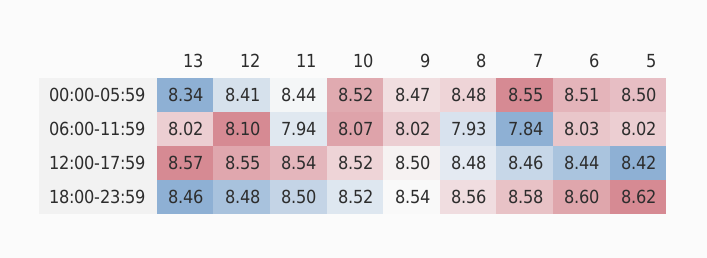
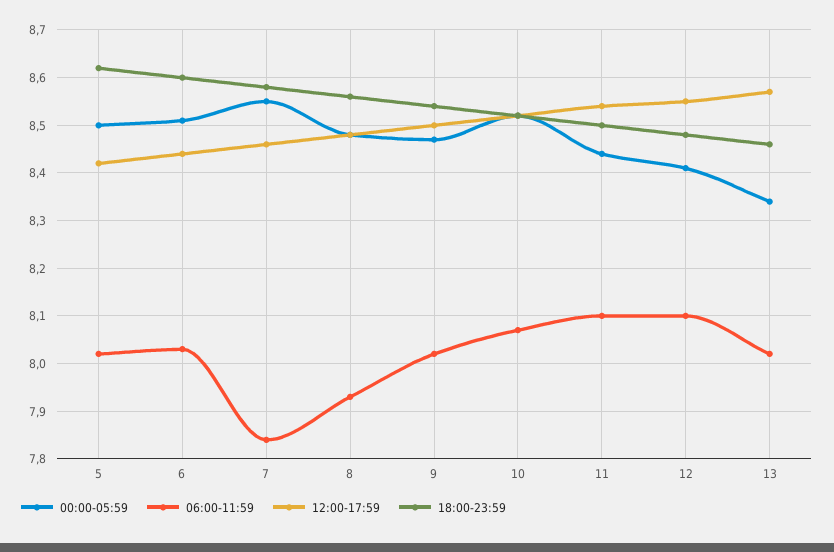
  {
    "00:00-05:59": {
      "13": 8.34,
      "12": 8.41,
      "11": 8.44,
      "10": 8.52,
      "9": 8.47,
      "8": 8.48,
      "7": 8.55,
      "6": 8.51,
      "5": 8.5
    },
    "06:00-11:59": {
      "13": 8.02,
      "12": 8.1,
-     "11": 7.94,
+     "11": 8.1,
      "10": 8.07,
      "9": 8.02,
      "8": 7.93,
      "7": 7.84,
      "6": 8.03,
      "5": 8.02
    },
    "12:00-17:59": {
      "13": 8.57,
      "12": 8.55,
      "11": 8.54,
      "10": 8.52,
      "9": 8.5,
      "8": 8.48,
      "7": 8.46,
      "6": 8.44,
      "5": 8.42
    },
    "18:00-23:59": {
      "13": 8.46,
      "12": 8.48,
      "11": 8.5,
      "10": 8.52,
      "9": 8.54,
      "8": 8.56,
      "7": 8.58,
      "6": 8.6,
      "5": 8.62
    }
  }

